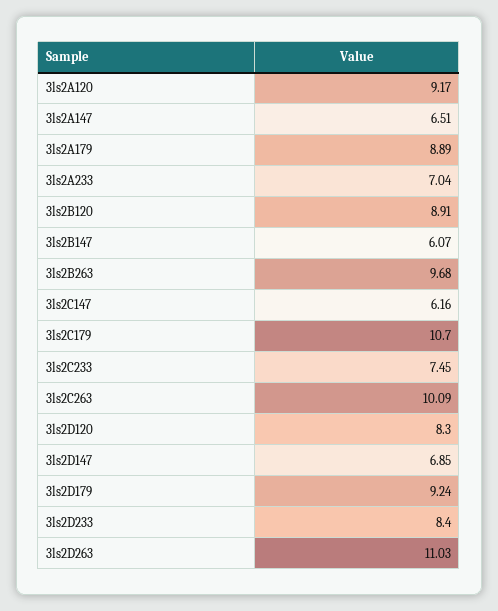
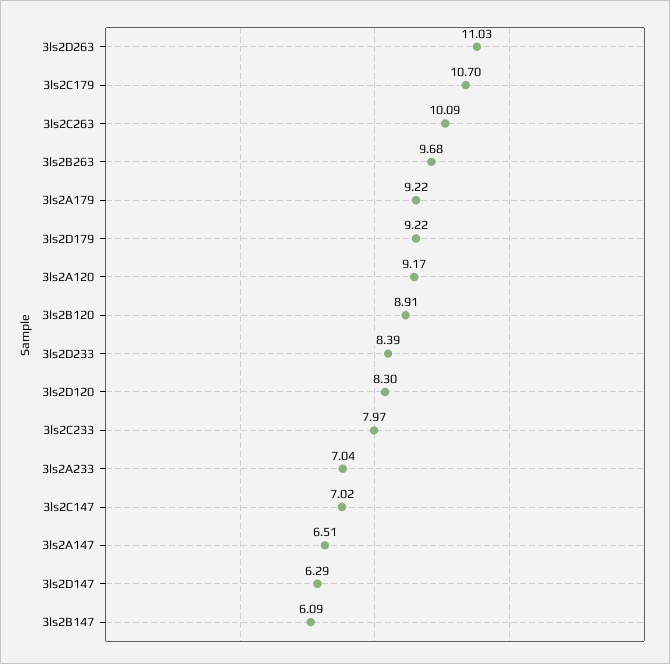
  {
    "3ls2A120": 9.17,
    "3ls2A147": 6.51,
-   "3ls2A179": 8.89,
+   "3ls2A179": 9.22,
    "3ls2A233": 7.04,
    "3ls2B120": 8.91,
-   "3ls2B147": 6.07,
+   "3ls2B147": 6.09,
    "3ls2B263": 9.68,
-   "3ls2C147": 6.16,
+   "3ls2C147": 7.02,
    "3ls2C179": 10.7,
-   "3ls2C233": 7.45,
+   "3ls2C233": 7.97,
    "3ls2C263": 10.09,
    "3ls2D120": 8.3,
-   "3ls2D147": 6.85,
+   "3ls2D147": 6.29,
-   "3ls2D179": 9.24,
+   "3ls2D179": 9.22,
-   "3ls2D233": 8.4,
+   "3ls2D233": 8.39,
    "3ls2D263": 11.03
  }

